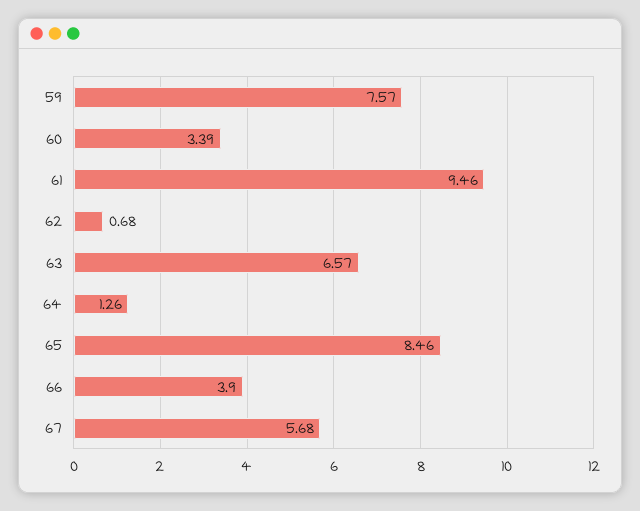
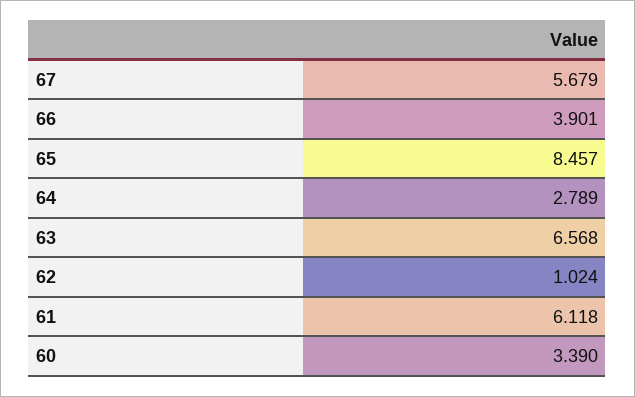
  {
-   "59": 7.57,
    "60": 3.39,
-   "61": 9.46,
+   "61": 6.118,
-   "62": 0.68,
+   "62": 1.024,
    "63": 6.568,
-   "64": 1.26,
+   "64": 2.789,
    "65": 8.457,
    "66": 3.901,
    "67": 5.679
  }

